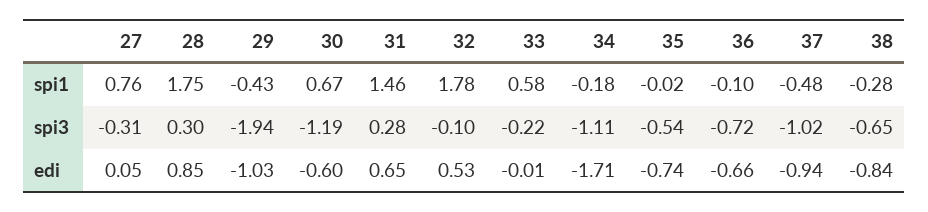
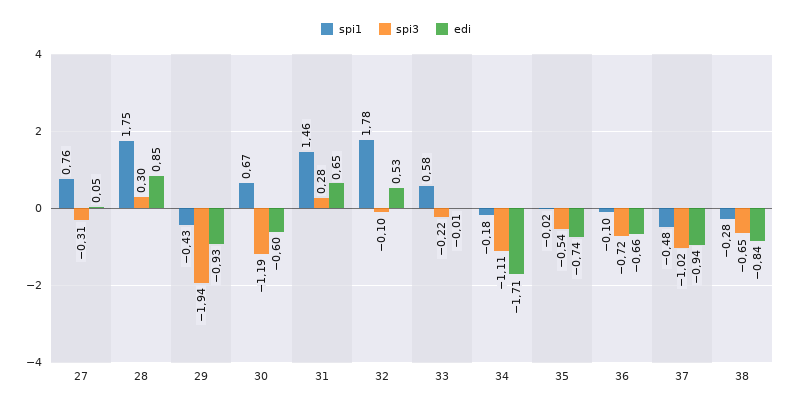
  {
    "spi1": {
      "27": 0.76,
      "28": 1.75,
      "29": -0.43,
      "30": 0.67,
      "31": 1.46,
      "32": 1.78,
      "33": 0.58,
      "34": -0.18,
      "35": -0.02,
      "36": -0.1,
      "37": -0.48,
      "38": -0.28
    },
    "spi3": {
      "27": -0.31,
      "28": 0.3,
      "29": -1.94,
      "30": -1.19,
      "31": 0.28,
      "32": -0.1,
      "33": -0.22,
      "34": -1.11,
      "35": -0.54,
      "36": -0.72,
      "37": -1.02,
      "38": -0.65
    },
    "edi": {
      "27": 0.05,
      "28": 0.85,
-     "29": -1.03,
+     "29": -0.93,
      "30": -0.6,
      "31": 0.65,
      "32": 0.53,
      "33": -0.01,
      "34": -1.71,
      "35": -0.74,
      "36": -0.66,
      "37": -0.94,
      "38": -0.84
    }
  }

